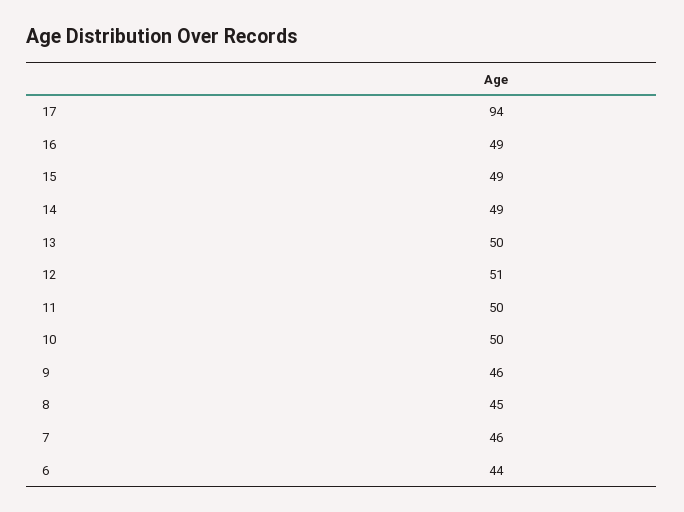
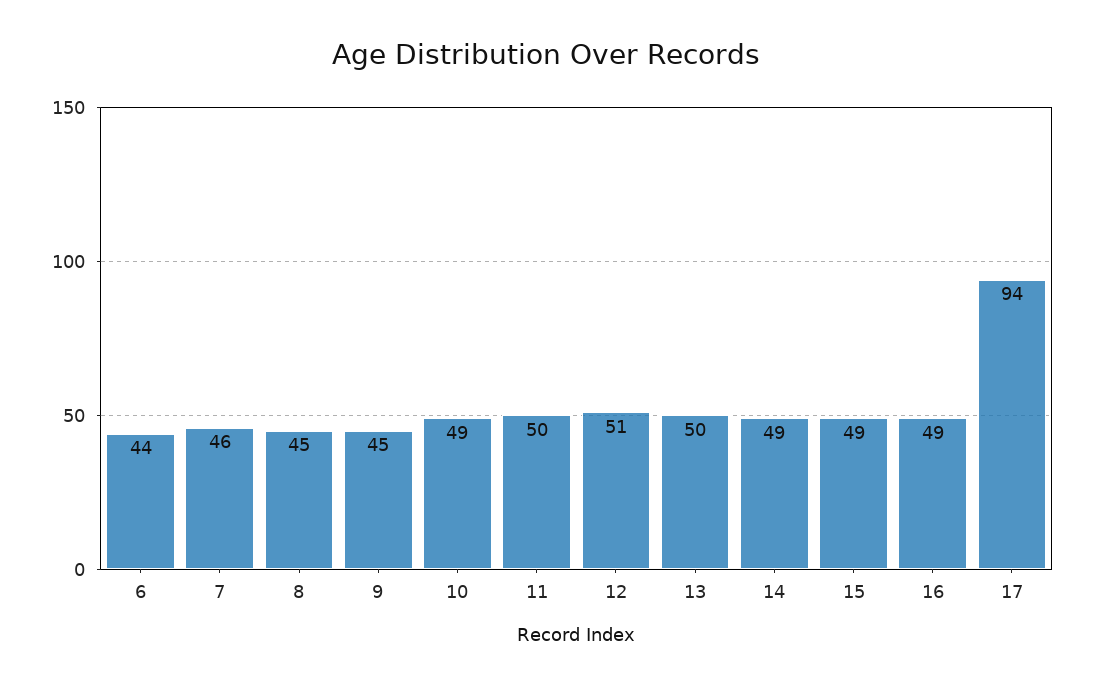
  {
    "17": 94,
    "16": 49,
    "15": 49,
    "14": 49,
    "13": 50,
    "12": 51,
    "11": 50,
-   "10": 50,
+   "10": 49,
-   "9": 46,
+   "9": 45,
    "8": 45,
    "7": 46,
    "6": 44
  }

